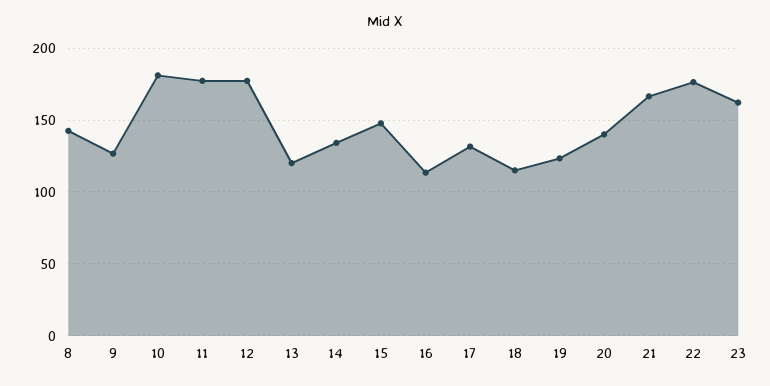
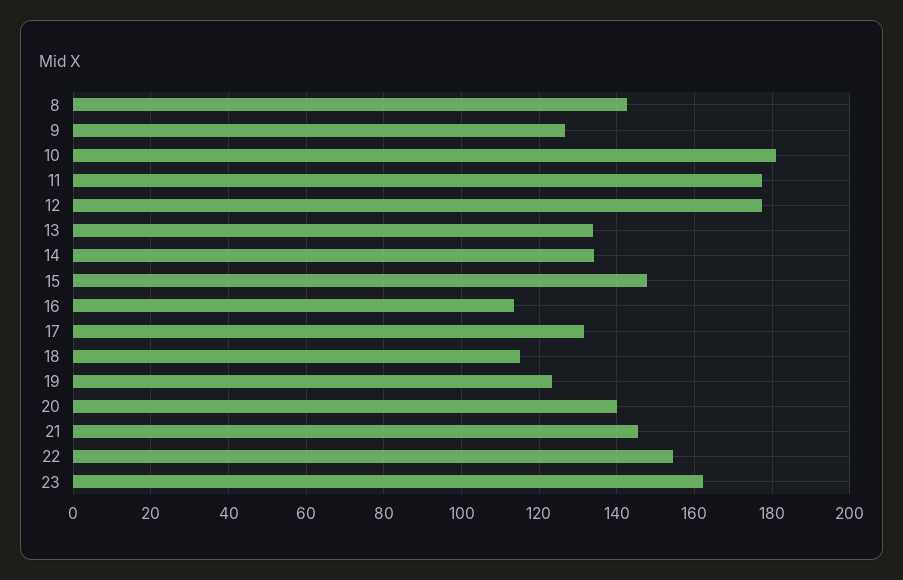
  {
    "8": 142,
    "9": 126,
    "10": 182,
    "11": 178,
    "12": 178,
-   "13": 120,
+   "13": 134,
    "14": 134,
    "15": 148,
    "16": 114,
    "17": 132,
    "18": 116,
    "19": 124,
    "20": 140,
-   "21": 165,
+   "21": 146,
-   "22": 175,
+   "22": 154,
    "23": 162
  }

